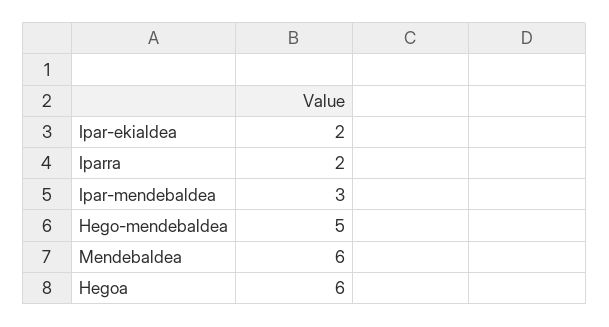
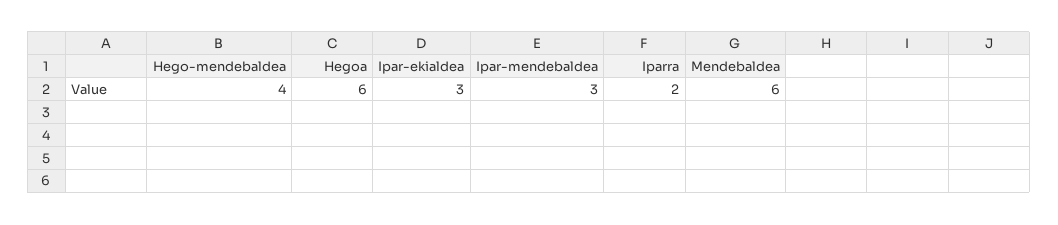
  {
-   "Ipar-ekialdea": 2,
+   "Ipar-ekialdea": 3,
    "Iparra": 2,
    "Ipar-mendebaldea": 3,
-   "Hego-mendebaldea": 5,
+   "Hego-mendebaldea": 4,
    "Mendebaldea": 6,
    "Hegoa": 6
  }

